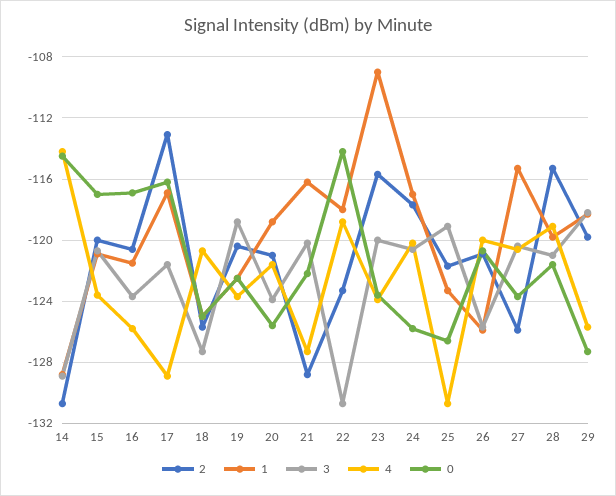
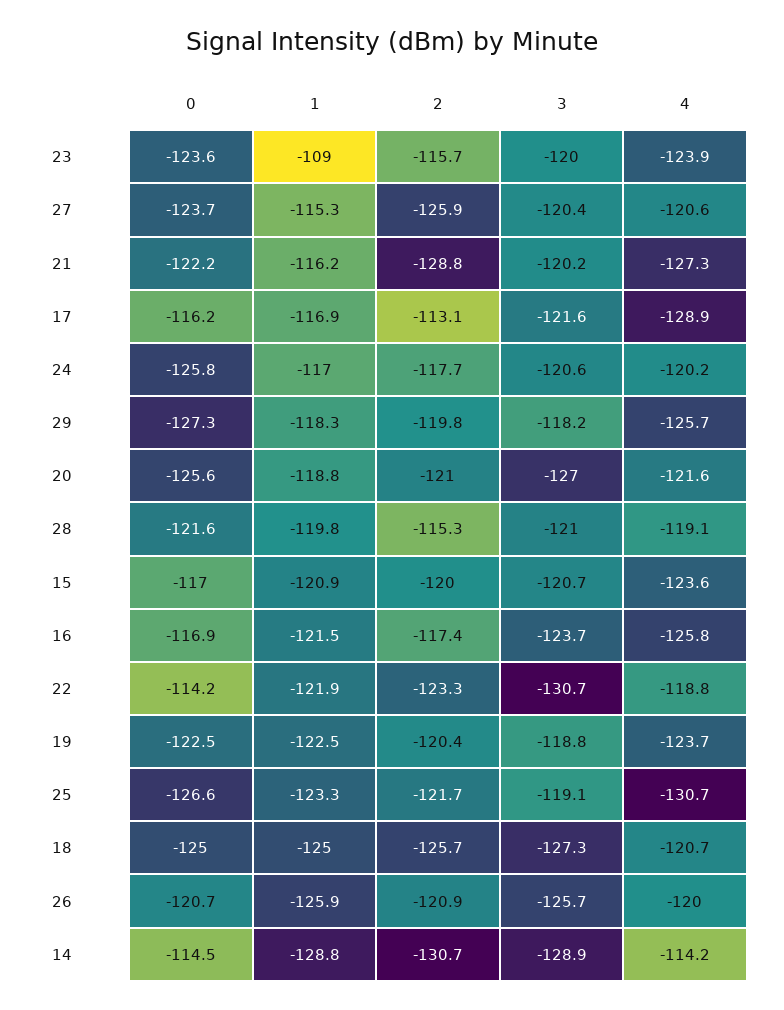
  {
    "2": {
      "14": -130.7,
      "15": -120,
-     "16": -120.5,
+     "16": -117.4,
      "17": -113.1,
      "18": -125.7,
      "19": -120.4,
      "20": -121,
      "21": -128.8,
      "22": -123.3,
      "23": -115.7,
      "24": -117.7,
      "25": -121.7,
      "26": -120.9,
      "27": -125.9,
      "28": -115.3,
      "29": -119.8
    },
    "1": {
      "14": -128.8,
      "15": -120.9,
      "16": -121.5,
      "17": -116.9,
      "18": -125,
      "19": -122.5,
      "20": -118.8,
      "21": -116.2,
-     "22": -118,
+     "22": -121.9,
      "23": -109,
      "24": -117,
      "25": -123.3,
      "26": -125.9,
      "27": -115.3,
      "28": -119.8,
      "29": -118.3
    },
    "3": {
      "14": -128.9,
      "15": -120.7,
      "16": -123.7,
      "17": -121.6,
      "18": -127.3,
      "19": -118.8,
-     "20": -124,
+     "20": -127,
      "21": -120.2,
      "22": -130.7,
      "23": -120,
      "24": -120.6,
      "25": -119.1,
      "26": -125.7,
      "27": -120.4,
      "28": -121,
      "29": -118.2
    },
    "4": {
      "14": -114.2,
      "15": -123.6,
      "16": -125.8,
      "17": -128.9,
      "18": -120.7,
      "19": -123.7,
      "20": -121.6,
      "21": -127.3,
      "22": -118.8,
      "23": -123.9,
      "24": -120.2,
      "25": -130.7,
      "26": -120,
      "27": -120.6,
      "28": -119.1,
      "29": -125.7
    },
    "0": {
      "14": -114.5,
      "15": -117,
      "16": -116.9,
      "17": -116.2,
      "18": -125,
      "19": -122.5,
      "20": -125.6,
      "21": -122.2,
      "22": -114.2,
      "23": -123.6,
      "24": -125.8,
      "25": -126.6,
      "26": -120.7,
      "27": -123.7,
      "28": -121.6,
      "29": -127.3
    }
  }

